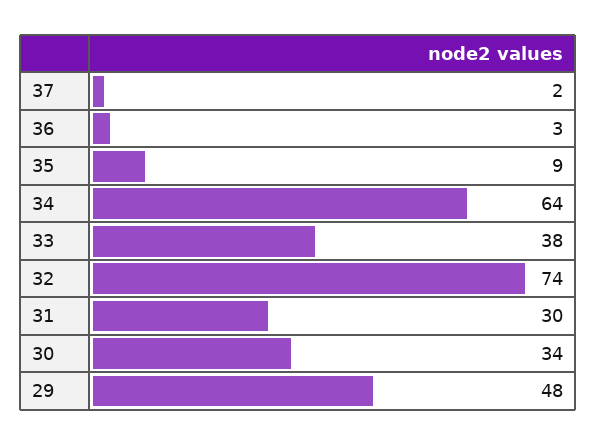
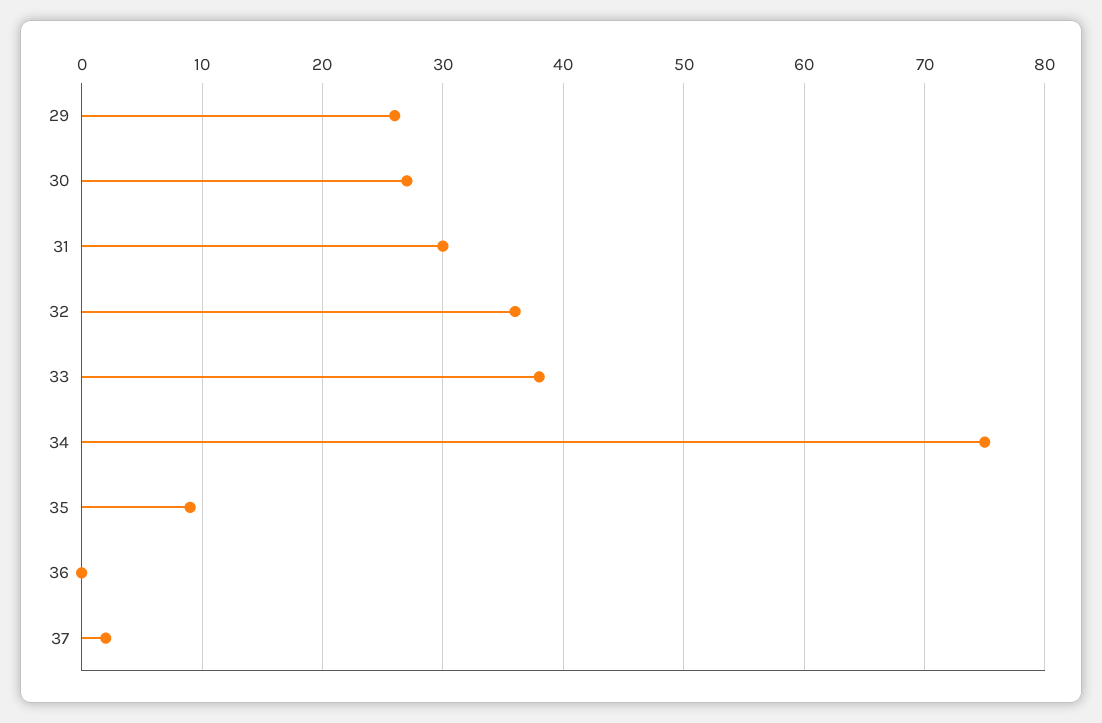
  {
    "37": 2,
-   "36": 3,
+   "36": 0,
    "35": 9,
-   "34": 64,
+   "34": 75,
    "33": 38,
-   "32": 74,
+   "32": 36,
    "31": 30,
-   "30": 34,
+   "30": 27,
-   "29": 48
+   "29": 26
  }

